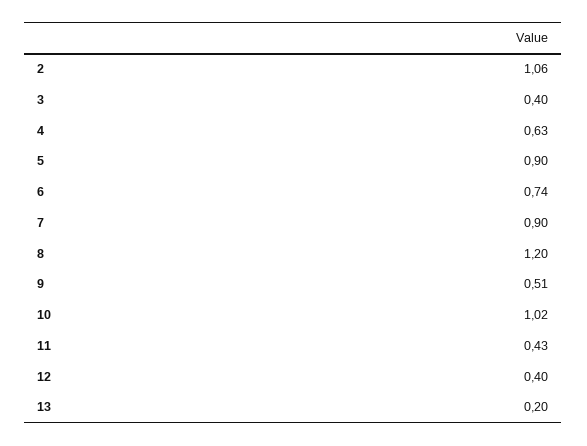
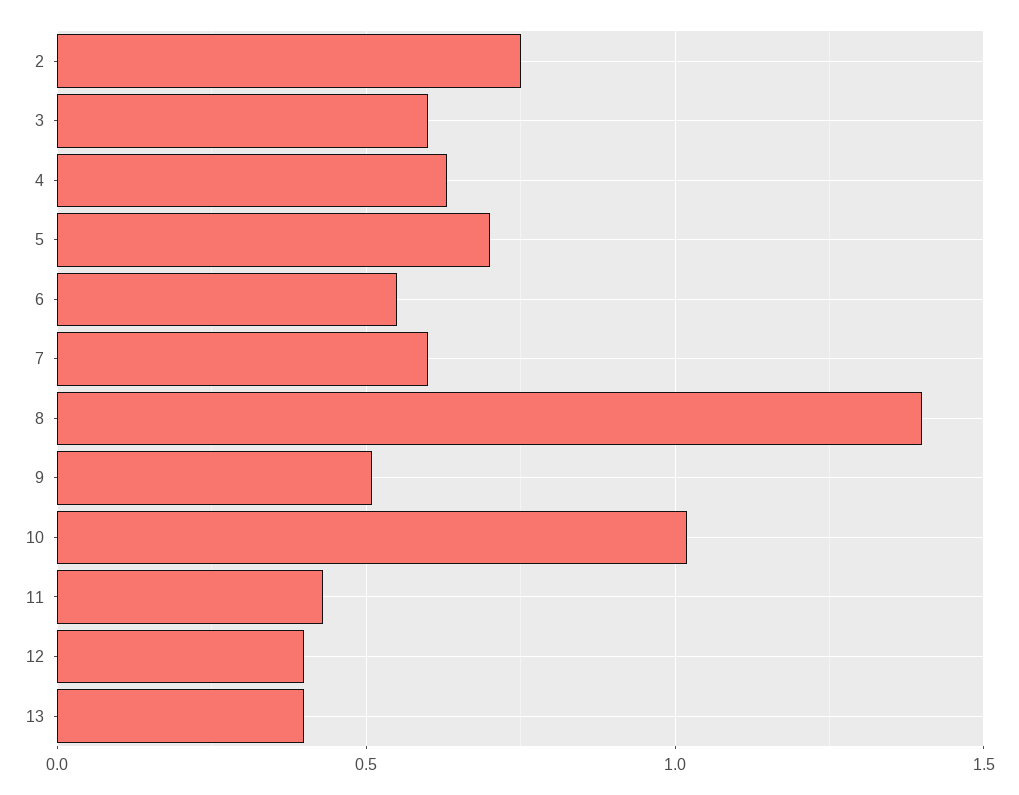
  {
-   "2": 1.06,
+   "2": 0.75,
-   "3": 0.4,
+   "3": 0.6,
    "4": 0.63,
-   "5": 0.9,
+   "5": 0.7,
-   "6": 0.74,
+   "6": 0.55,
-   "7": 0.9,
+   "7": 0.6,
-   "8": 1.2,
+   "8": 1.4,
    "9": 0.51,
    "10": 1.02,
    "11": 0.43,
    "12": 0.4,
-   "13": 0.2
+   "13": 0.4
  }

